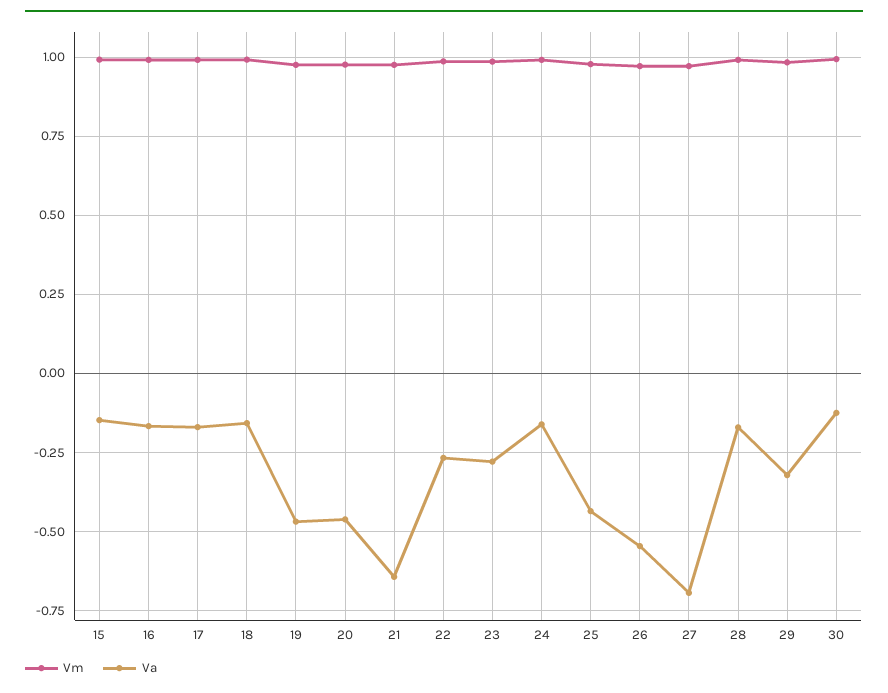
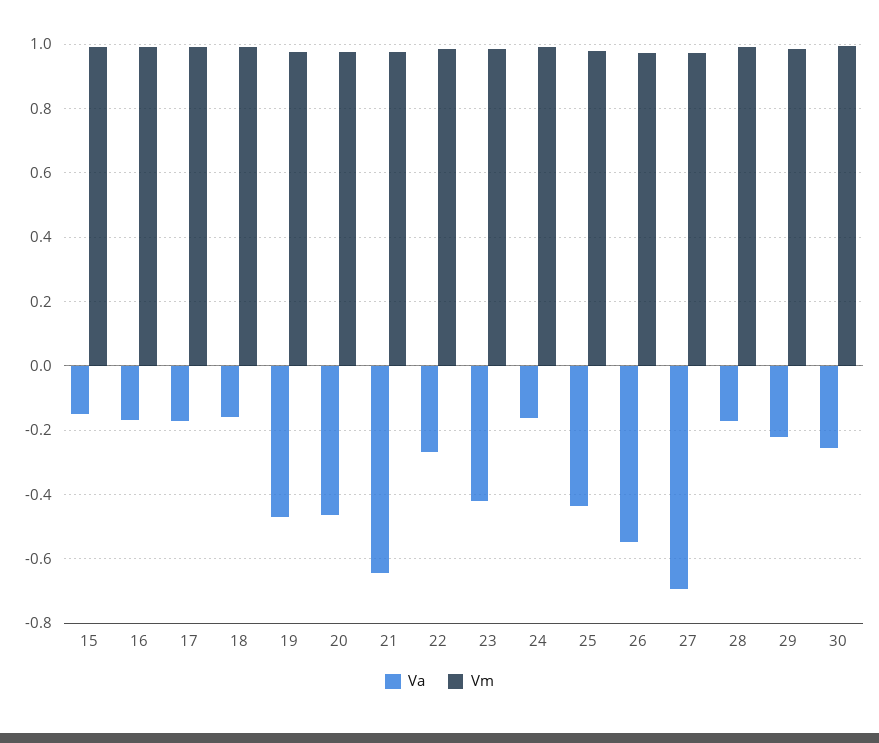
  {
    "Vm": {
      "15": 1,
      "16": 1,
      "17": 1,
      "18": 1,
      "19": 0.98,
      "20": 0.98,
      "21": 0.98,
      "22": 0.98,
      "23": 0.98,
      "24": 1,
      "25": 0.98,
      "26": 0.98,
      "27": 0.98,
      "28": 1,
      "29": 0.98,
      "30": 1
    },
    "Va": {
      "15": -0.14,
      "16": -0.16,
      "17": -0.18,
      "18": -0.16,
      "19": -0.46,
      "20": -0.46,
      "21": -0.64,
      "22": -0.26,
-     "23": -0.275,
+     "23": -0.42,
      "24": -0.16,
      "25": -0.44,
      "26": -0.54,
      "27": -0.7,
      "28": -0.18,
-     "29": -0.325,
+     "29": -0.22,
-     "30": -0.125
+     "30": -0.26
    }
  }

